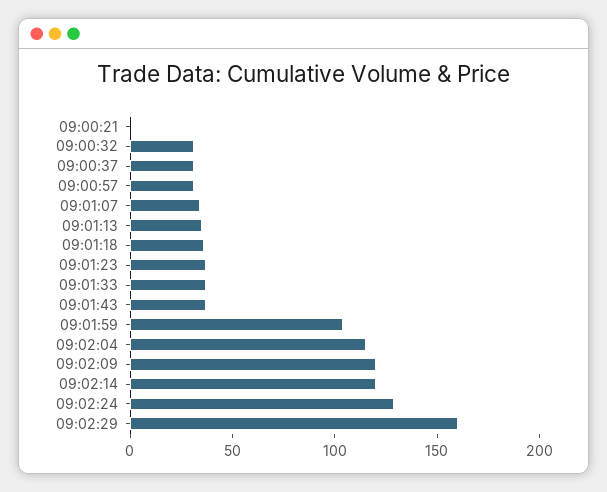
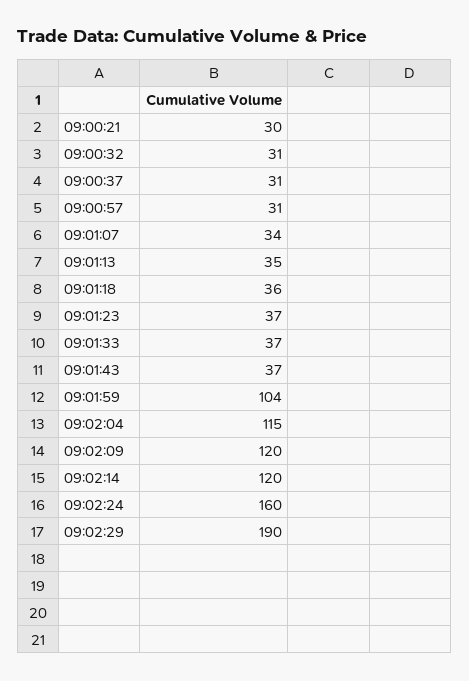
  {
-   "09:00:21": 0,
+   "09:00:21": 30,
    "09:00:32": 31,
    "09:00:37": 31,
    "09:00:57": 31,
    "09:01:07": 34,
    "09:01:13": 35,
    "09:01:18": 36,
    "09:01:23": 37,
    "09:01:33": 37,
    "09:01:43": 37,
    "09:01:59": 104,
    "09:02:04": 115,
    "09:02:09": 120,
    "09:02:14": 120,
-   "09:02:24": 130,
+   "09:02:24": 160,
-   "09:02:29": 160
+   "09:02:29": 190
  }

